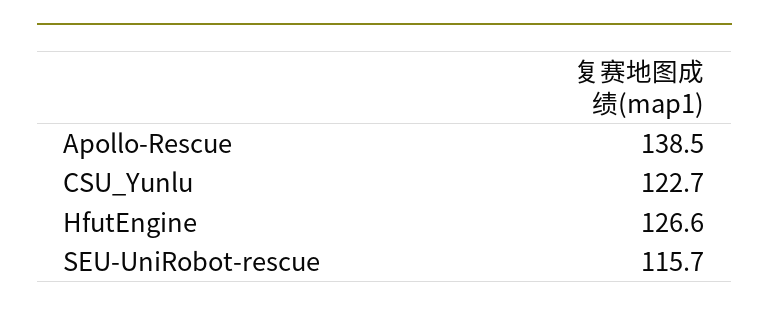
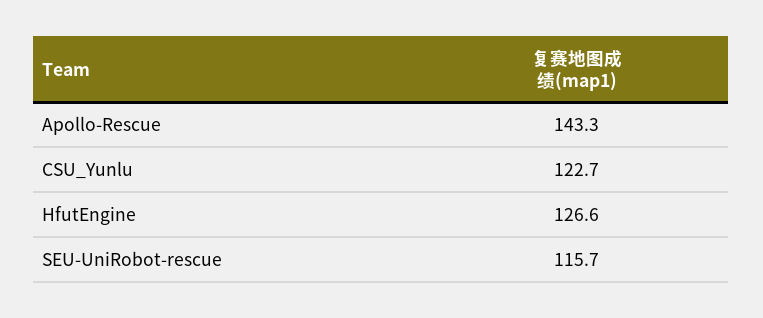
  {
-   "Apollo-Rescue": 138.5,
+   "Apollo-Rescue": 143.3,
    "CSU_Yunlu": 122.7,
    "HfutEngine": 126.6,
    "SEU-UniRobot-rescue": 115.7
  }

